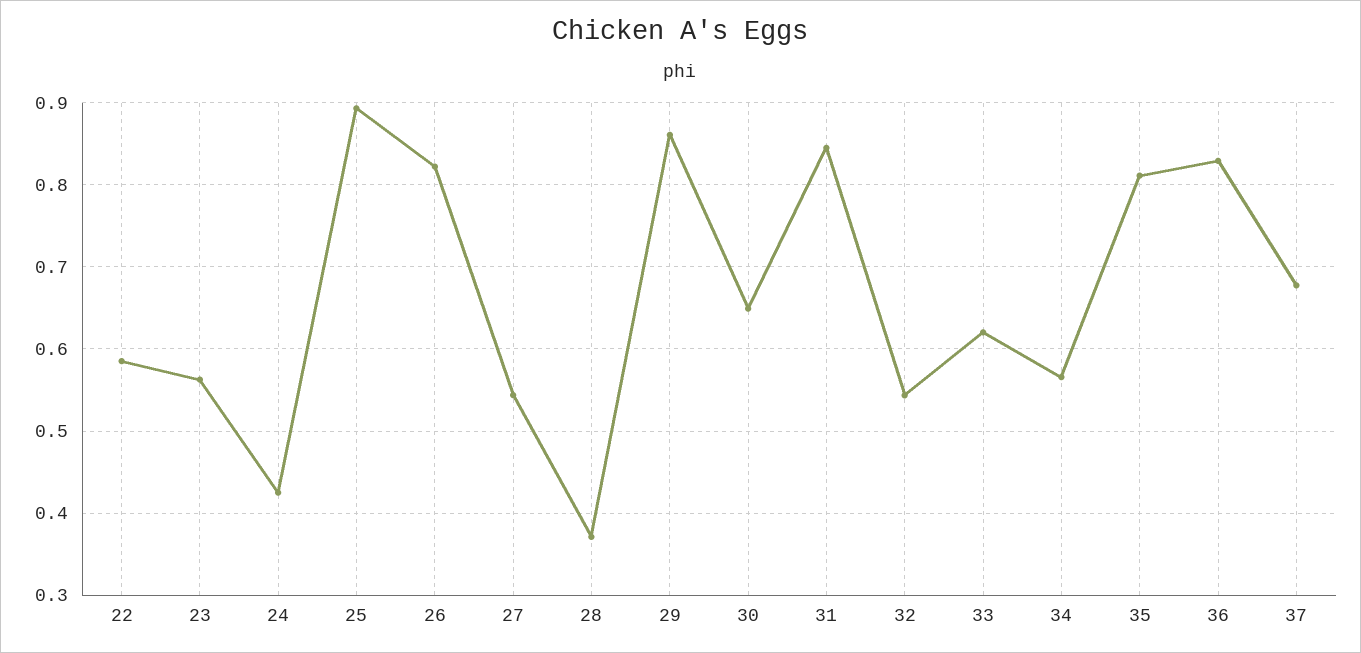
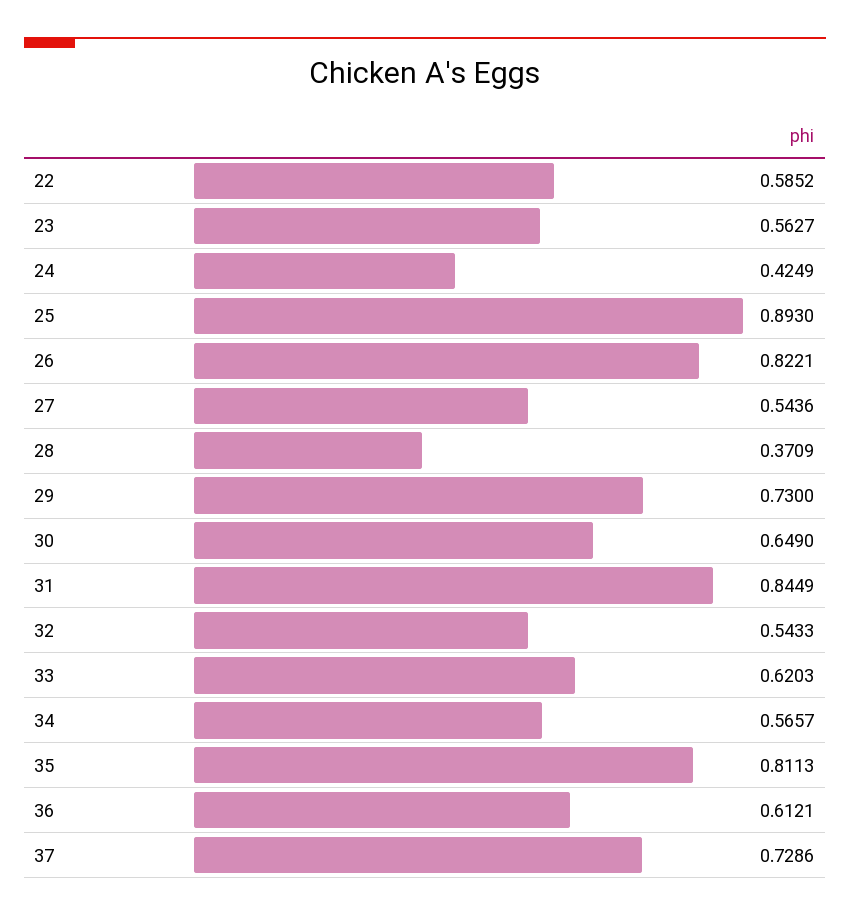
  {
    "22": 0.5852,
    "23": 0.5627,
    "24": 0.4249,
    "25": 0.893,
    "26": 0.8221,
    "27": 0.5436,
    "28": 0.3709,
-   "29": 0.86,
+   "29": 0.73,
    "30": 0.649,
    "31": 0.8449,
    "32": 0.5433,
    "33": 0.6203,
    "34": 0.5657,
    "35": 0.8113,
-   "36": 0.83,
+   "36": 0.6121,
-   "37": 0.68
+   "37": 0.7286
  }

